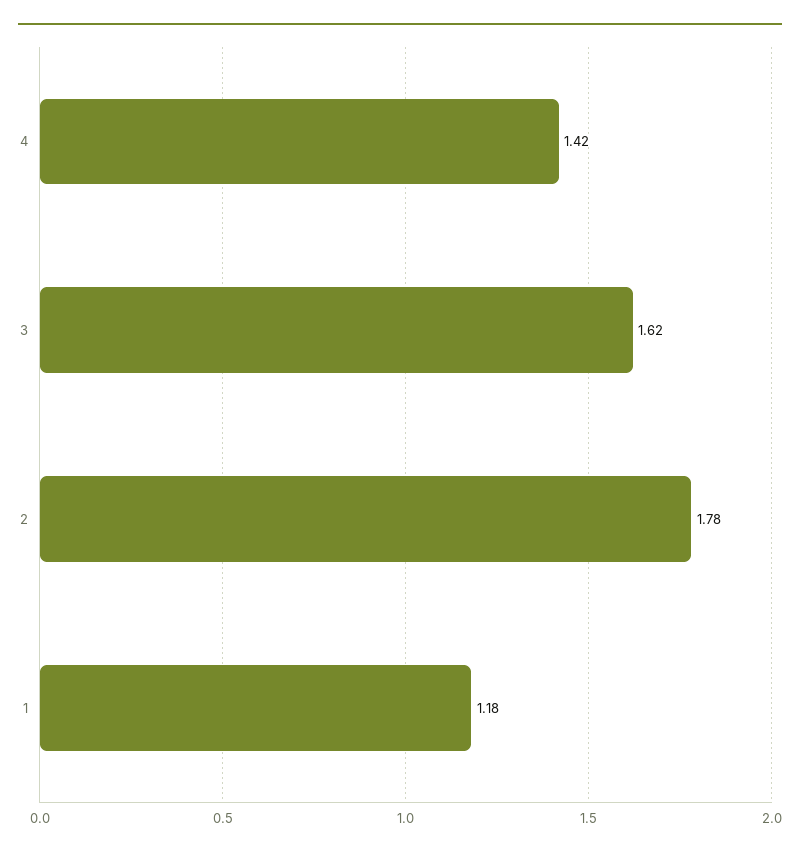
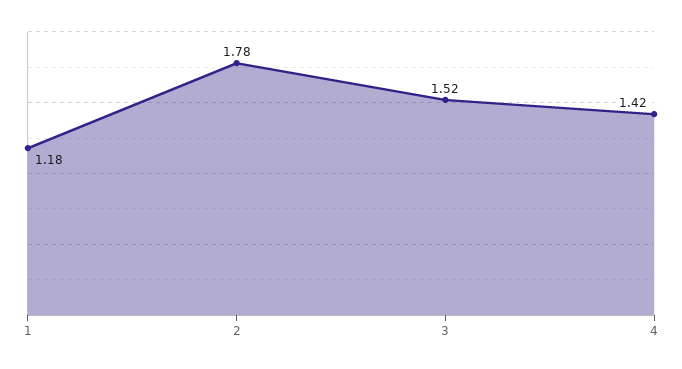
  {
    "4": 1.42,
-   "3": 1.62,
+   "3": 1.52,
    "2": 1.78,
    "1": 1.18
  }

